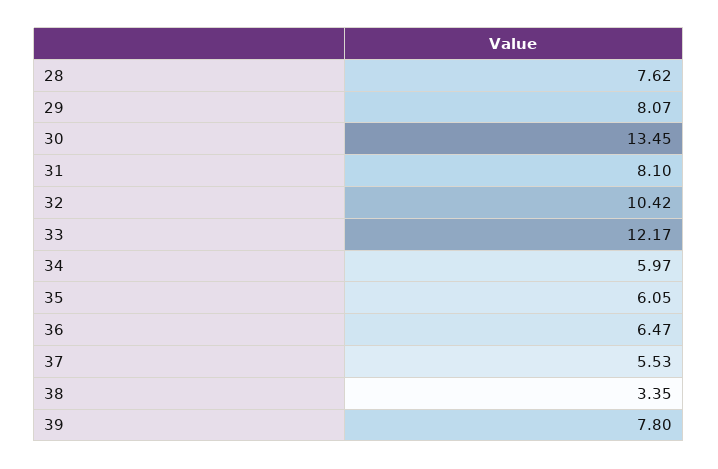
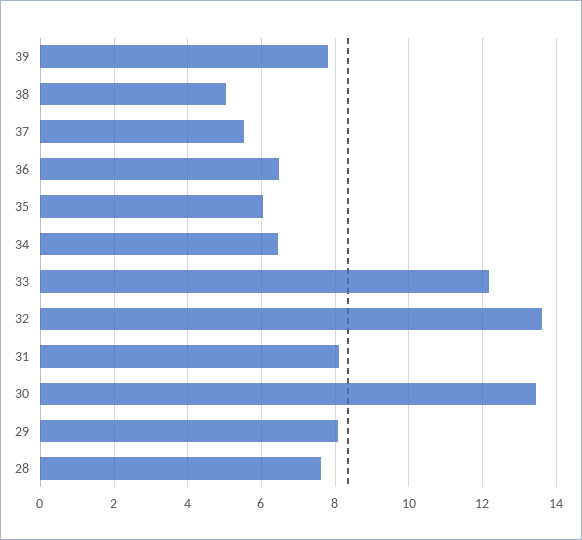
  {
    "28": 7.62,
    "29": 8.07,
    "30": 13.45,
    "31": 8.1,
-   "32": 10.42,
+   "32": 13.6,
    "33": 12.17,
-   "34": 5.97,
+   "34": 6.4,
    "35": 6.05,
    "36": 6.47,
    "37": 5.53,
-   "38": 3.35,
+   "38": 5,
    "39": 7.8
  }

